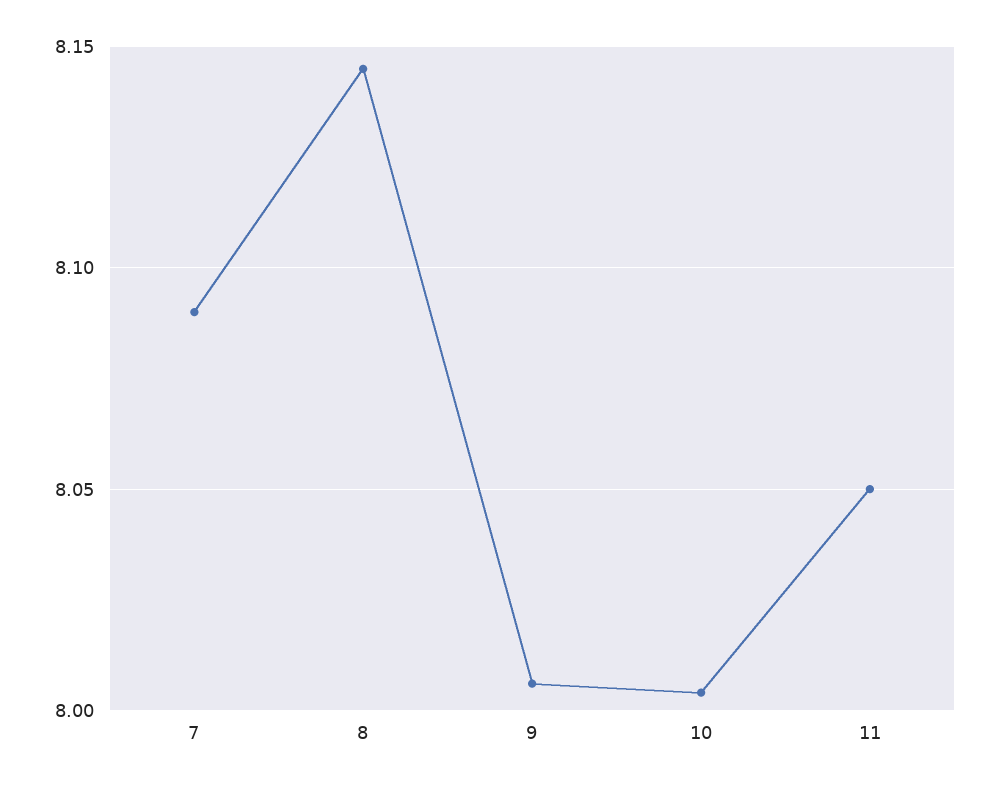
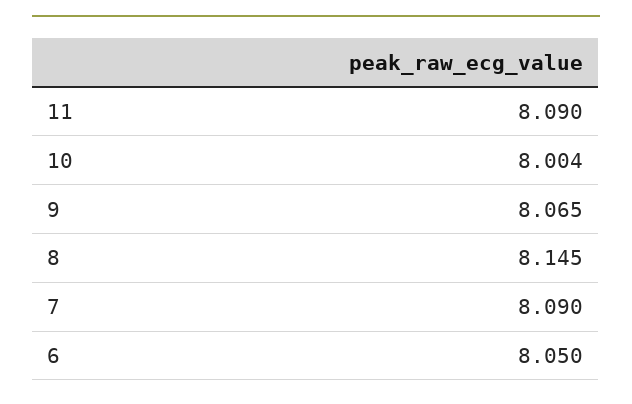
  {
    "7": 8.09,
    "8": 8.145,
-   "9": 8.005,
+   "9": 8.065,
    "10": 8.004,
-   "11": 8.05
+   "11": 8.09,
+   "6": 8.05
  }

